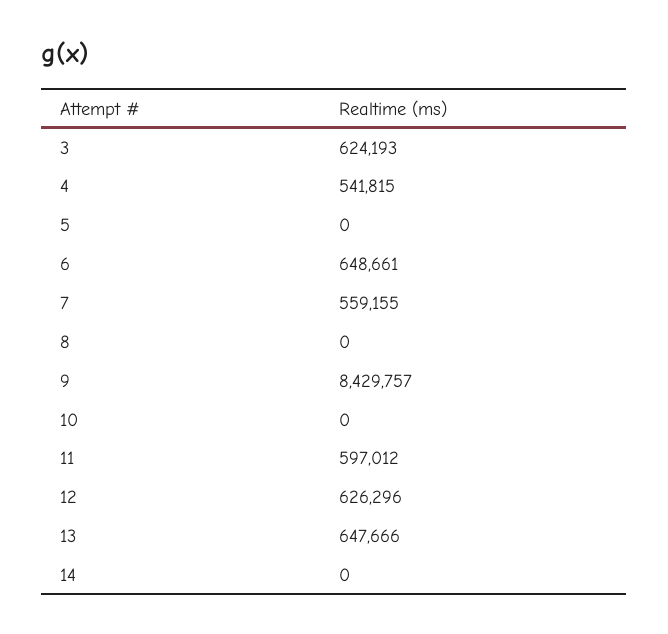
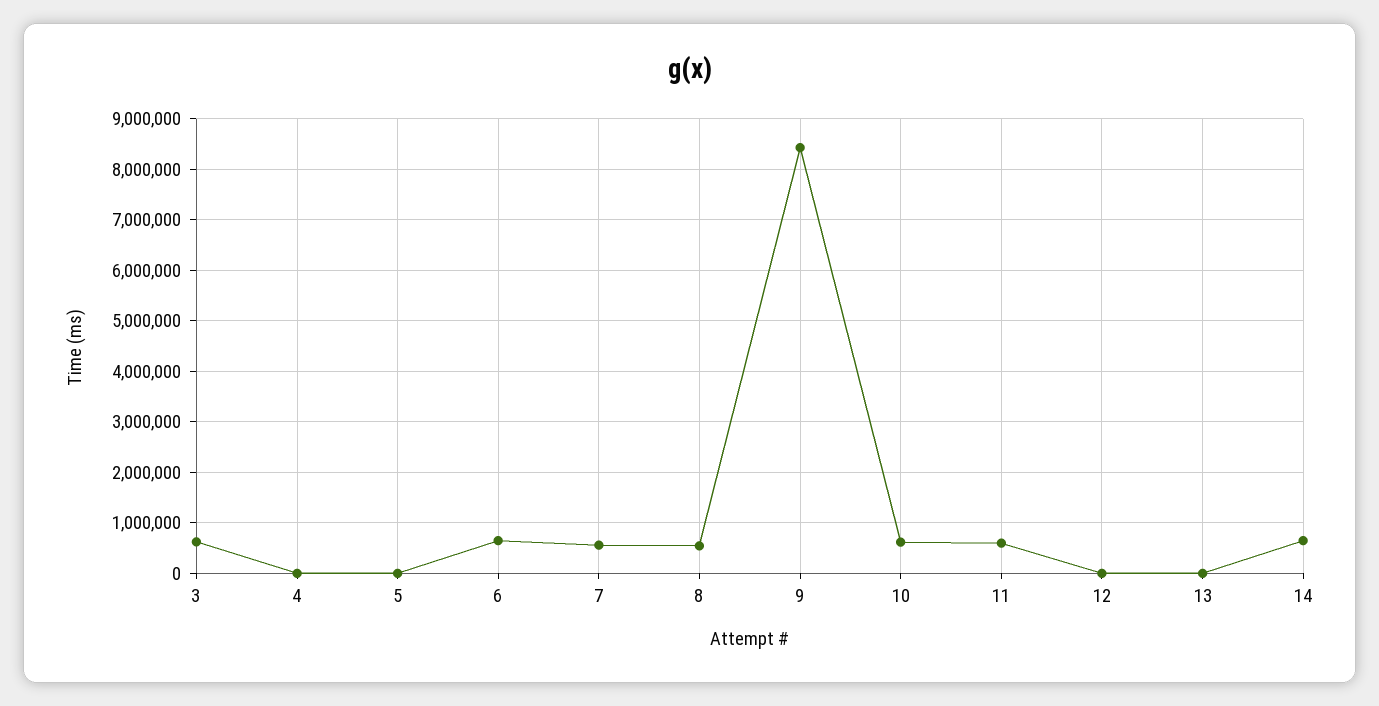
  {
    "3": 624193,
-   "4": 541815,
+   "4": 0,
    "5": 0,
    "6": 648661,
    "7": 559155,
-   "8": 0,
+   "8": 600000,
    "9": 8429757,
-   "10": 0,
+   "10": 600000,
    "11": 597012,
-   "12": 626296,
+   "12": 0,
-   "13": 647666,
+   "13": 0,
-   "14": 0
+   "14": 600000
  }

